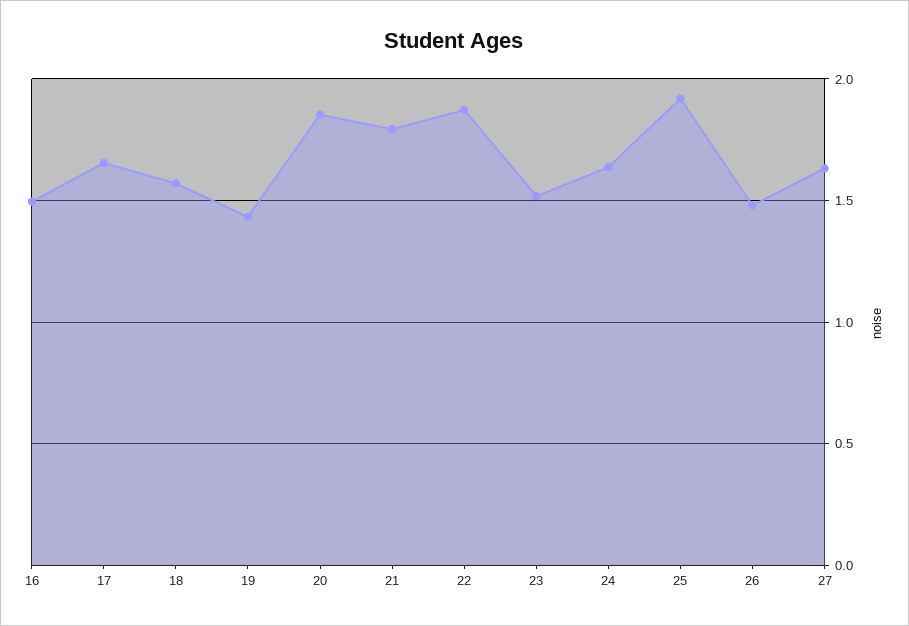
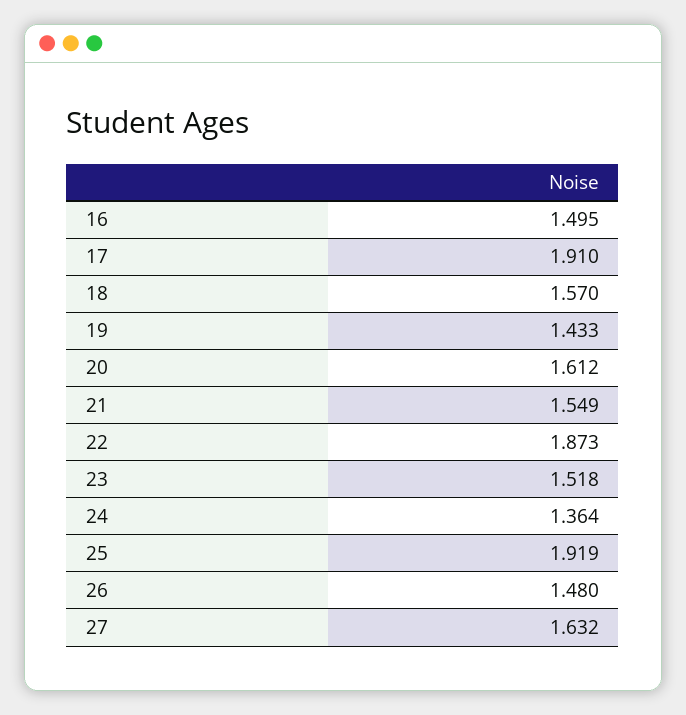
  {
    "16": 1.495,
-   "17": 1.65,
+   "17": 1.91,
    "18": 1.57,
    "19": 1.433,
-   "20": 1.85,
+   "20": 1.612,
-   "21": 1.8,
+   "21": 1.549,
    "22": 1.873,
    "23": 1.518,
-   "24": 1.65,
+   "24": 1.364,
    "25": 1.919,
    "26": 1.48,
    "27": 1.632
  }

